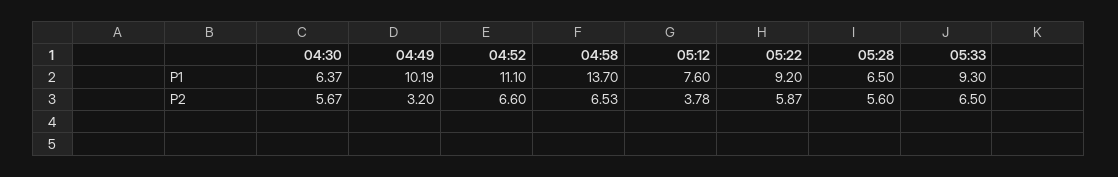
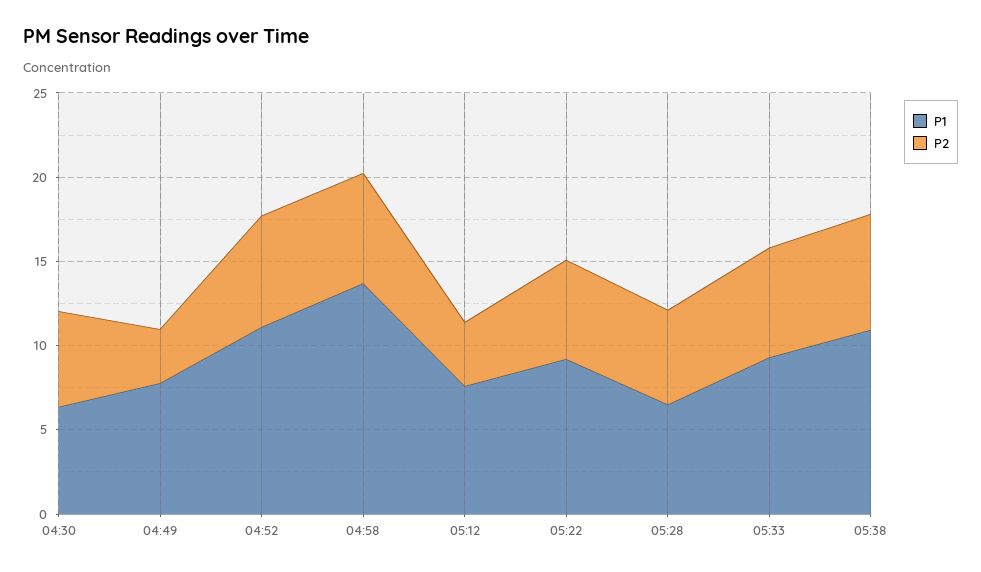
  {
    "P1": {
      "04:30": 6.37,
-     "04:49": 10.19,
+     "04:49": 8,
      "04:52": 11.1,
      "04:58": 13.7,
      "05:12": 7.6,
      "05:22": 9.2,
      "05:28": 6.5,
-     "05:33": 9.3
+     "05:33": 9.3,
+     "05:38": 11
    },
    "P2": {
      "04:30": 5.67,
      "04:49": 3.2,
      "04:52": 6.6,
      "04:58": 6.53,
      "05:12": 3.78,
      "05:22": 5.87,
      "05:28": 5.6,
-     "05:33": 6.5
+     "05:33": 6.5,
+     "05:38": 7
    }
  }

